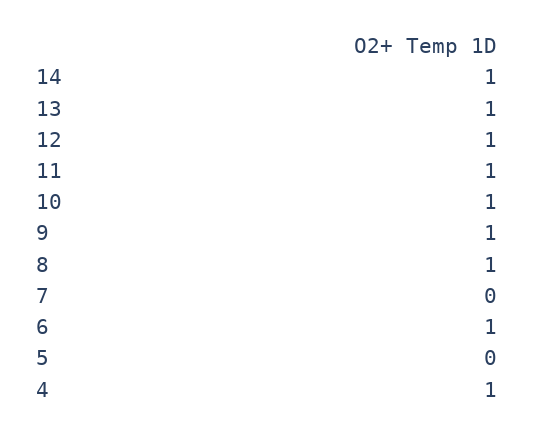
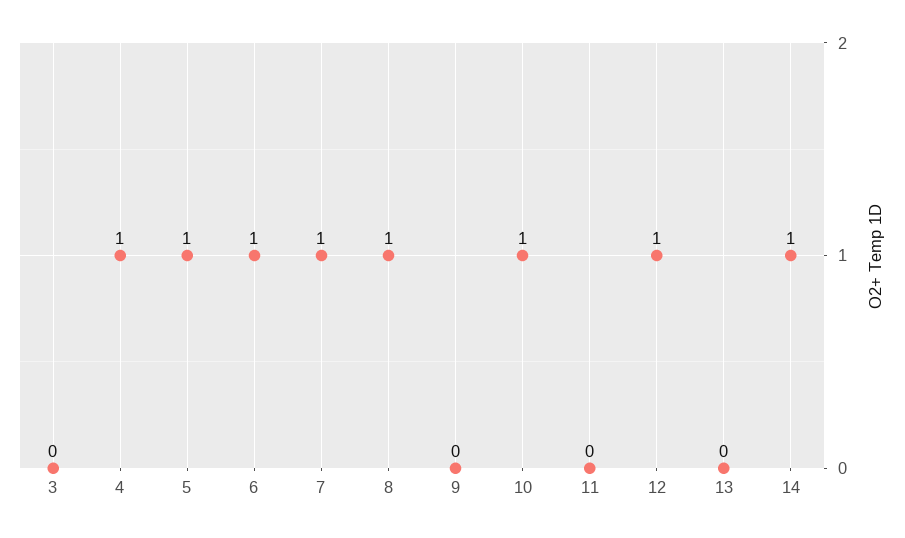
  {
    "14": 1,
-   "13": 1,
+   "13": 0,
    "12": 1,
-   "11": 1,
+   "11": 0,
    "10": 1,
-   "9": 1,
+   "9": 0,
    "8": 1,
-   "7": 0,
+   "7": 1,
    "6": 1,
-   "5": 0,
+   "5": 1,
-   "4": 1
+   "4": 1,
+   "3": 0
  }

